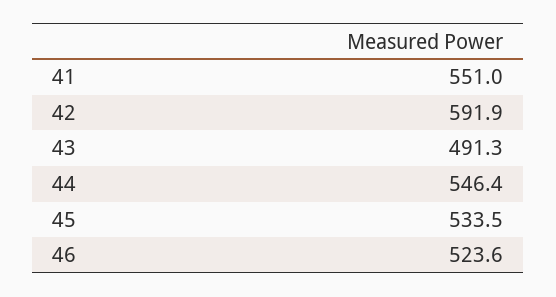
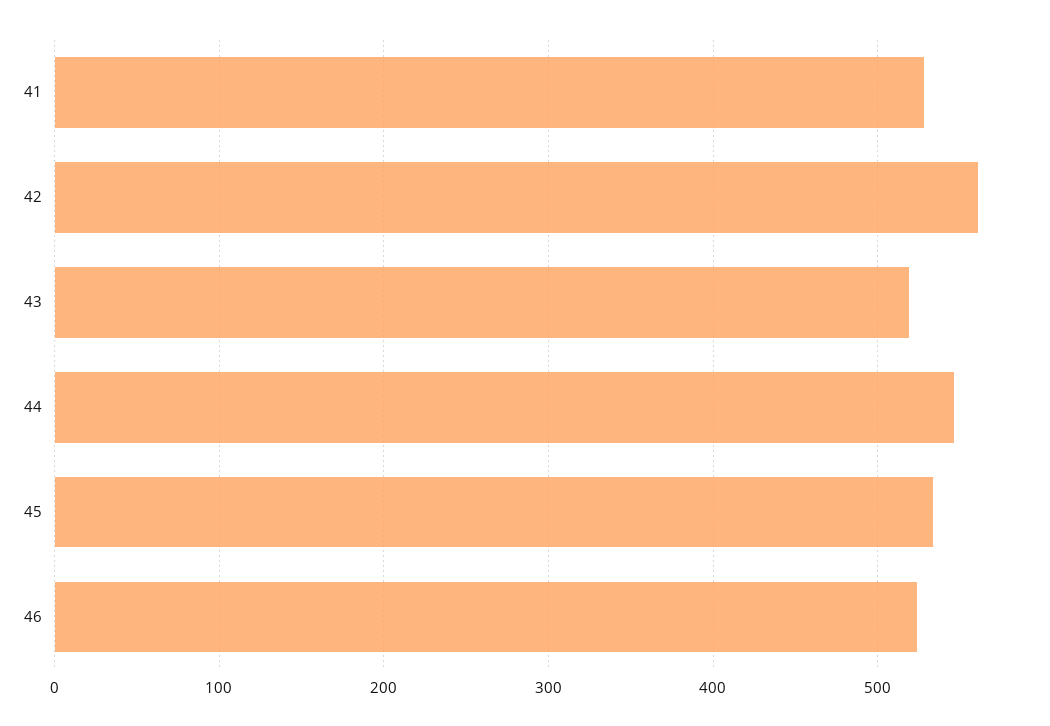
  {
-   "41": 551,
+   "41": 530,
-   "42": 591.9,
+   "42": 560,
-   "43": 491.3,
+   "43": 520,
    "44": 546.4,
    "45": 533.5,
    "46": 523.6
  }

